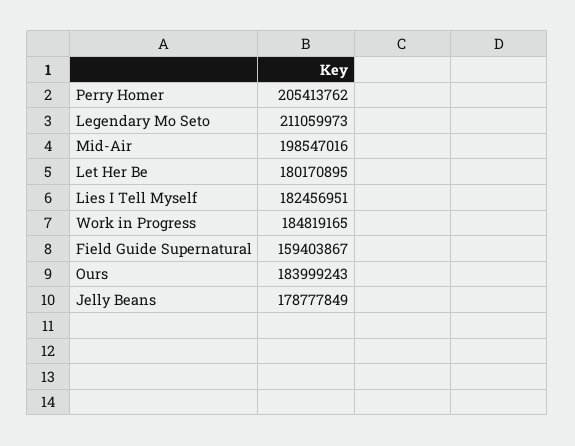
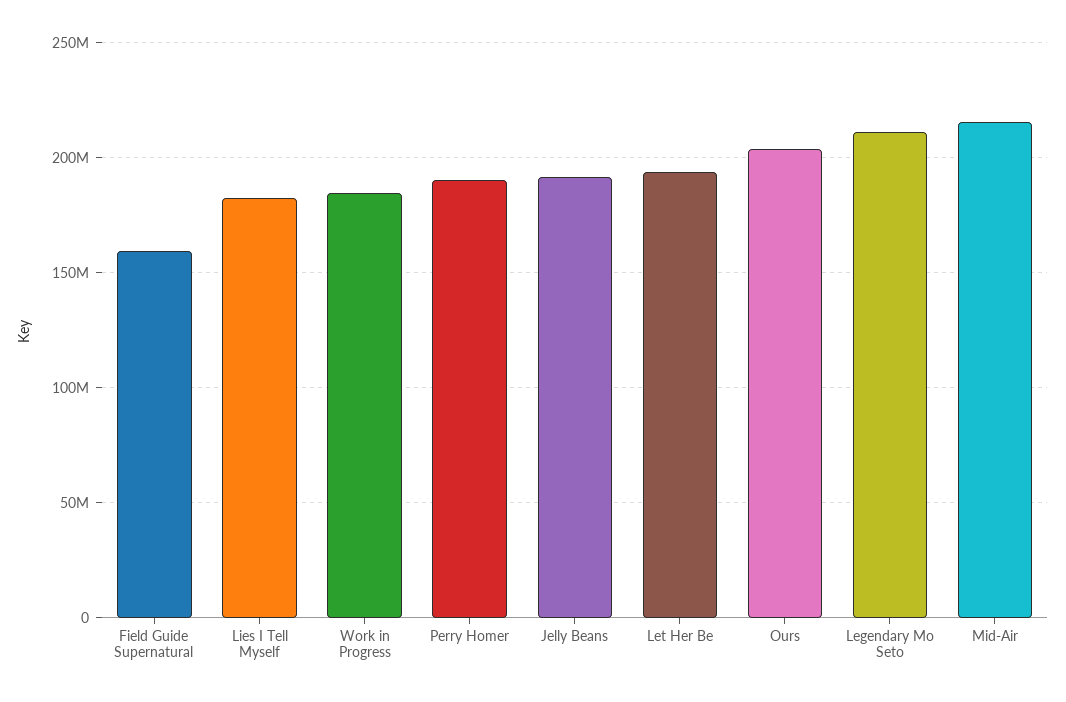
  {
-   "Perry Homer": 205413762,
+   "Perry Homer": 190000000,
    "Legendary Mo Seto": 211059973,
-   "Mid-Air": 198547016,
+   "Mid-Air": 215000000,
-   "Let Her Be": 180170895,
+   "Let Her Be": 195000000,
    "Lies I Tell Myself": 182456951,
    "Work in Progress": 184819165,
    "Field Guide Supernatural": 159403867,
-   "Ours": 183999243,
+   "Ours": 205000000,
-   "Jelly Beans": 178777849
+   "Jelly Beans": 190000000
  }

